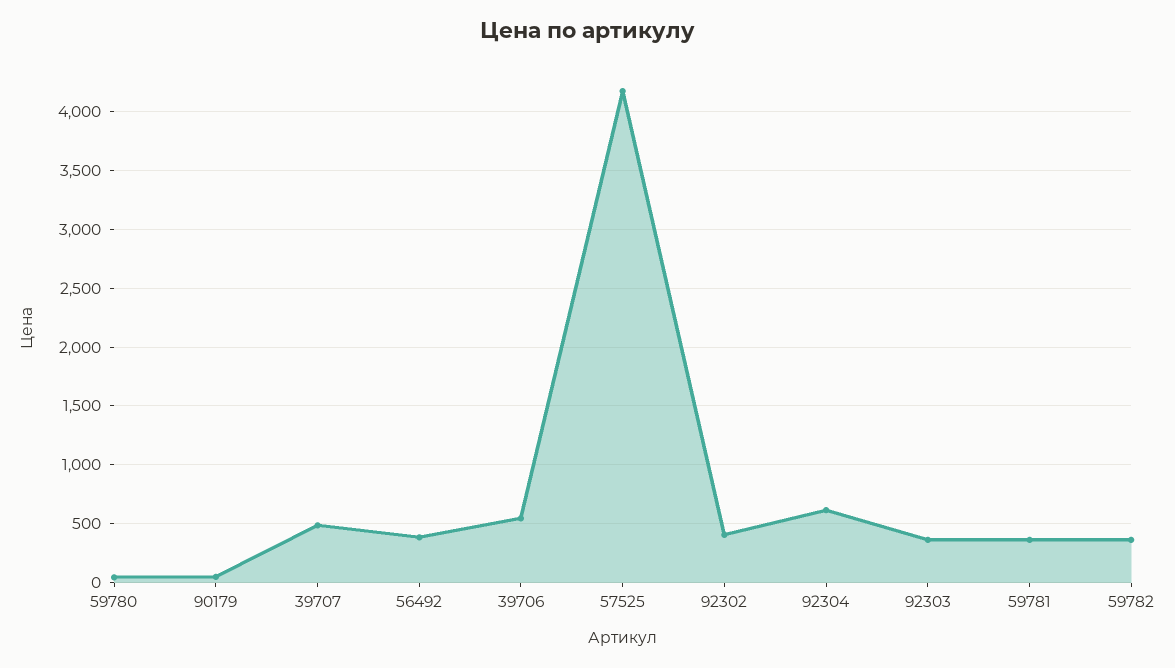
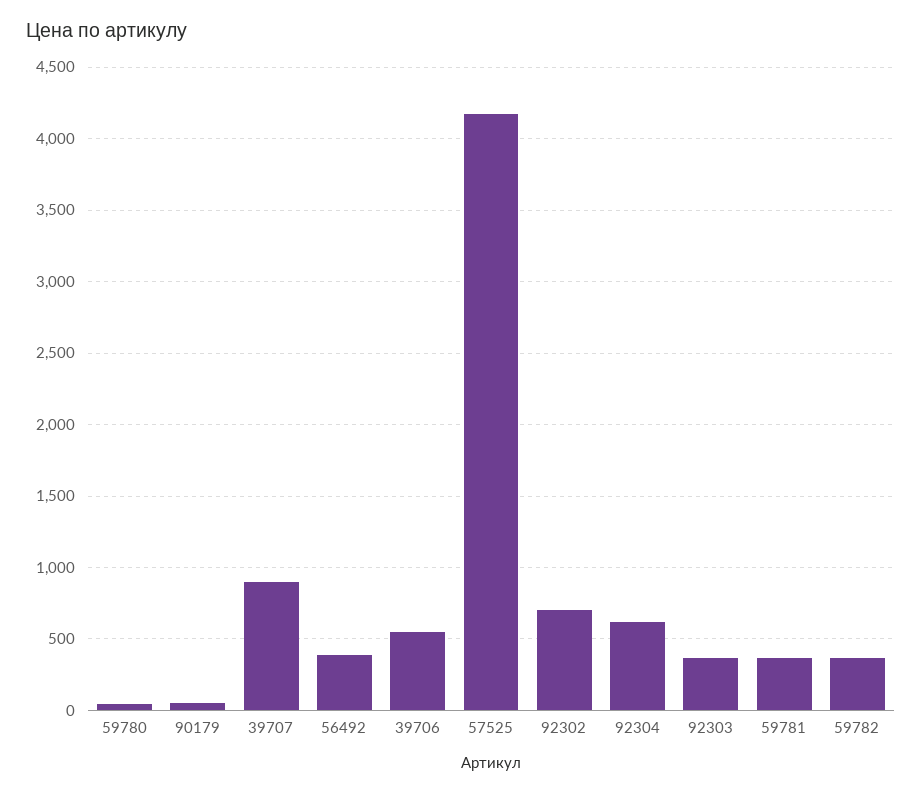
  {
    "59780": 50,
    "90179": 50,
-   "39707": 500,
+   "39707": 900,
    "56492": 400,
    "39706": 550,
    "57525": 4150,
-   "92302": 400,
+   "92302": 700,
    "92304": 600,
    "92303": 350,
    "59781": 350,
    "59782": 350
  }

